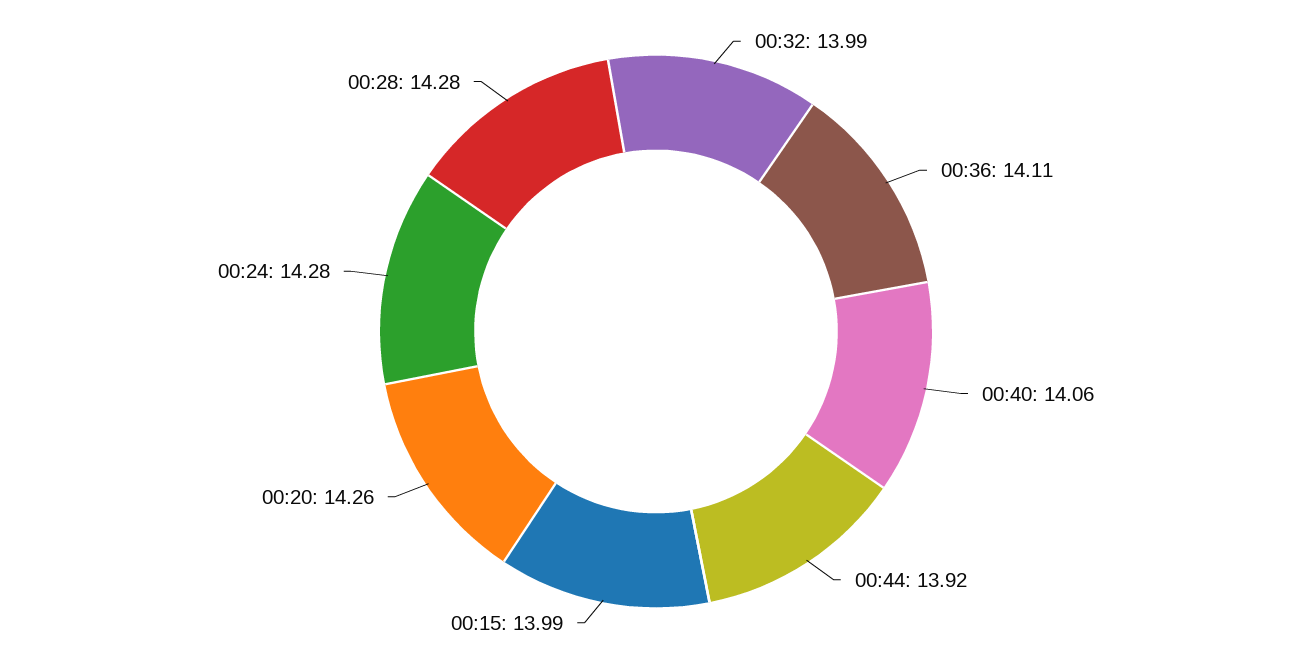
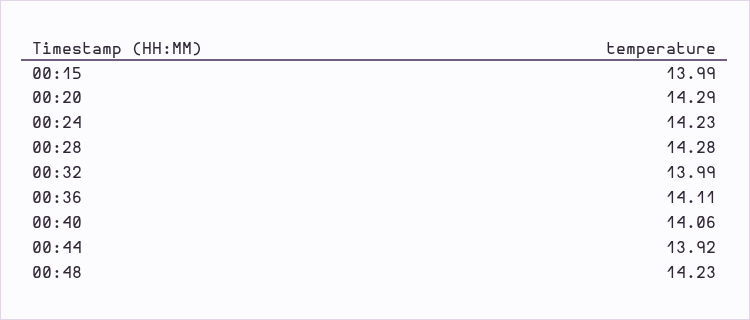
  {
    "00:32": 13.99,
    "00:36": 14.11,
    "00:40": 14.06,
    "00:44": 13.92,
    "00:15": 13.99,
-   "00:20": 14.26,
+   "00:20": 14.29,
-   "00:24": 14.28,
+   "00:24": 14.23,
-   "00:28": 14.28
+   "00:28": 14.28,
+   "00:48": 14.23
  }

